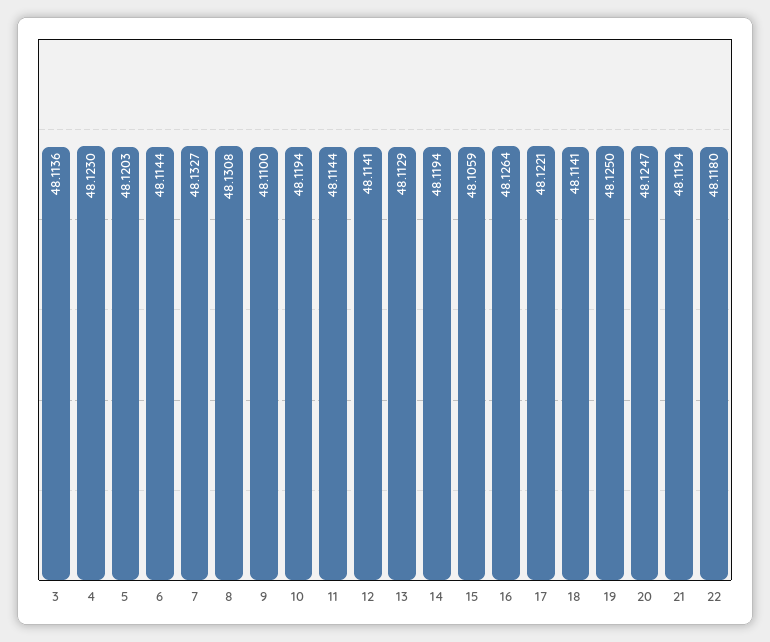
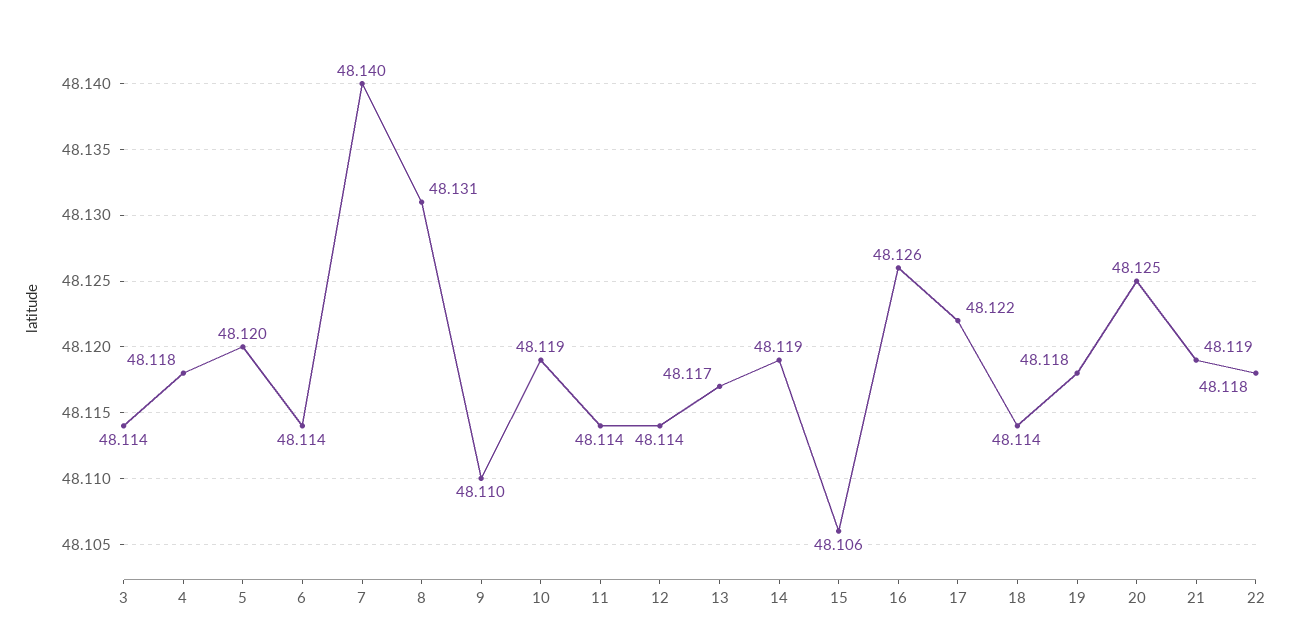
  {
    "3": 48.1136,
-   "4": 48.123,
+   "4": 48.118,
    "5": 48.1203,
    "6": 48.1144,
-   "7": 48.1327,
+   "7": 48.14,
    "8": 48.1308,
    "9": 48.11,
    "10": 48.1194,
    "11": 48.1144,
    "12": 48.1141,
-   "13": 48.1129,
+   "13": 48.117,
    "14": 48.1194,
    "15": 48.1059,
    "16": 48.1264,
    "17": 48.1221,
    "18": 48.1141,
-   "19": 48.125,
+   "19": 48.118,
    "20": 48.1247,
    "21": 48.1194,
    "22": 48.118
  }

